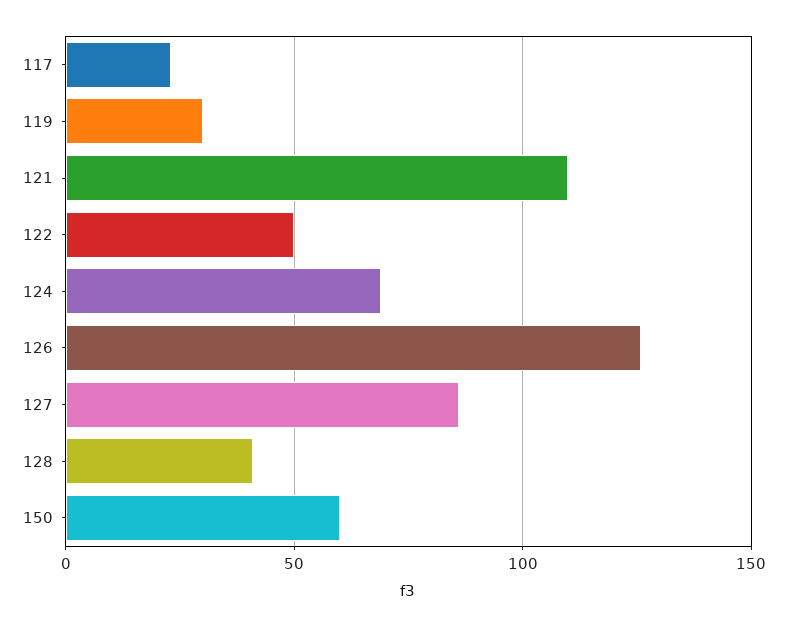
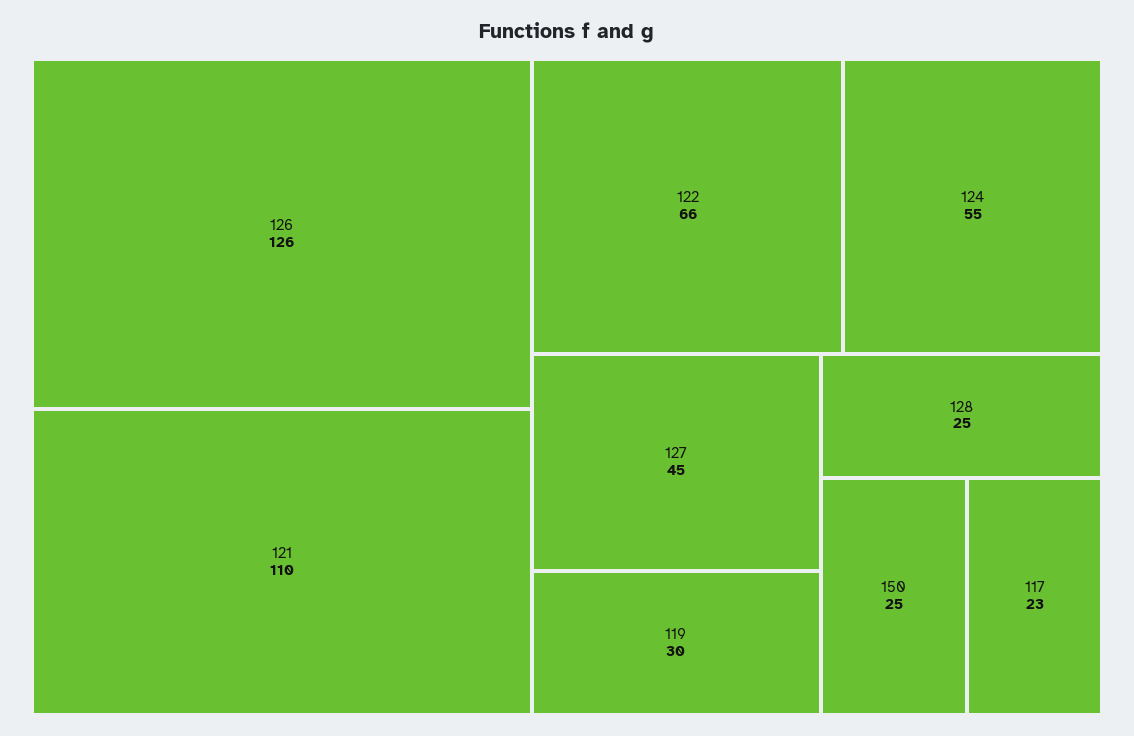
  {
    "117": 23,
    "119": 30,
    "121": 110,
-   "122": 50,
+   "122": 66,
-   "124": 70,
+   "124": 55,
    "126": 126,
-   "127": 85,
+   "127": 45,
-   "128": 40,
+   "128": 25,
-   "150": 60
+   "150": 25
  }

